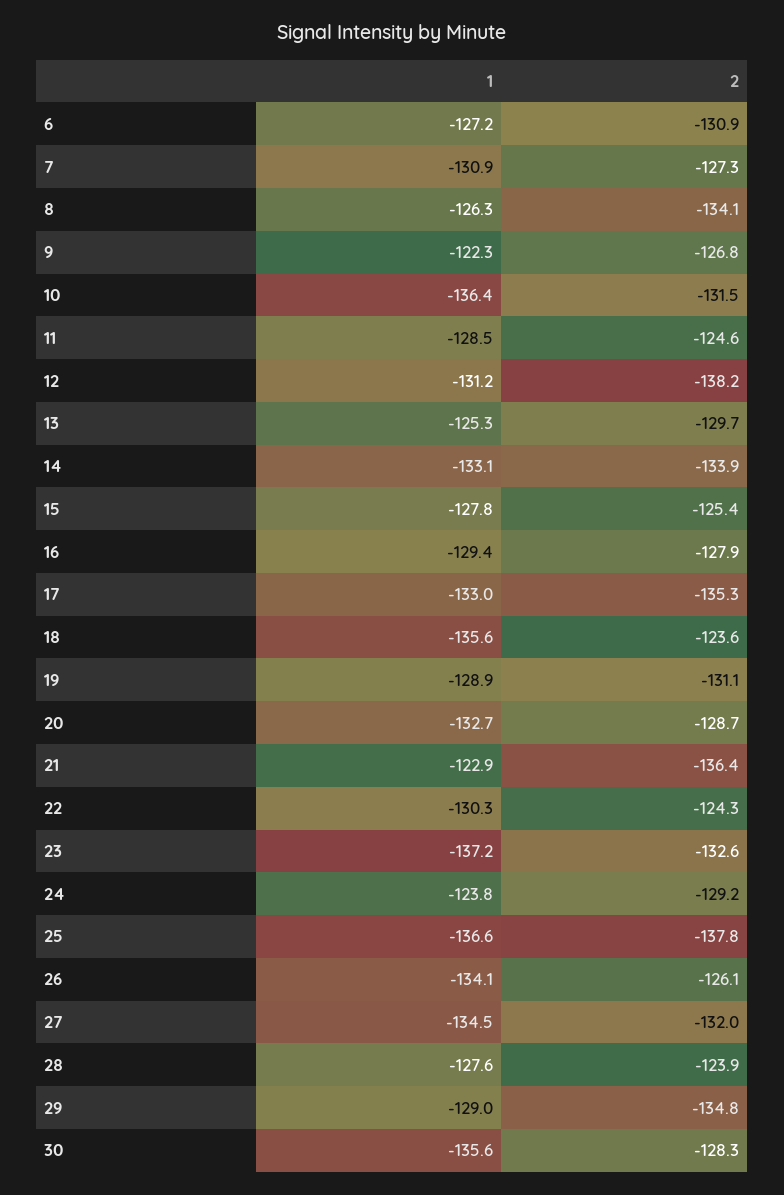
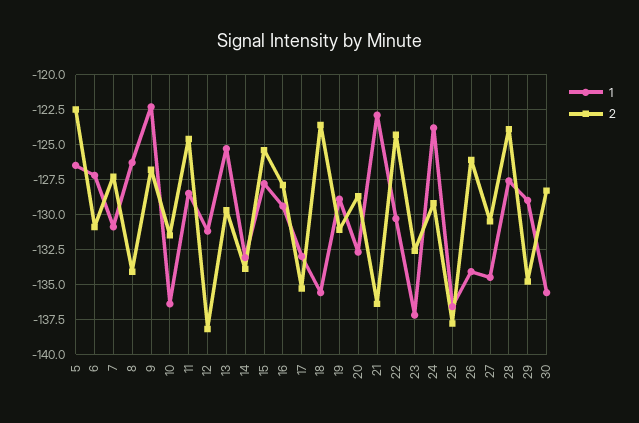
  {
    "1": {
      "6": -127.2,
      "7": -130.9,
      "8": -126.3,
      "9": -122.3,
      "10": -136.4,
      "11": -128.5,
      "12": -131.2,
      "13": -125.3,
      "14": -133.1,
      "15": -127.8,
      "16": -129.4,
      "17": -133,
      "18": -135.6,
      "19": -128.9,
      "20": -132.7,
      "21": -122.9,
      "22": -130.3,
      "23": -137.2,
      "24": -123.8,
      "25": -136.6,
      "26": -134.1,
      "27": -134.5,
      "28": -127.6,
      "29": -129,
-     "30": -135.6
+     "30": -135.6,
+     "5": -126.5
    },
    "2": {
      "6": -130.9,
      "7": -127.3,
      "8": -134.1,
      "9": -126.8,
      "10": -131.5,
      "11": -124.6,
      "12": -138.2,
      "13": -129.7,
      "14": -133.9,
      "15": -125.4,
      "16": -127.9,
      "17": -135.3,
      "18": -123.6,
      "19": -131.1,
      "20": -128.7,
      "21": -136.4,
      "22": -124.3,
      "23": -132.6,
      "24": -129.2,
      "25": -137.8,
      "26": -126.1,
-     "27": -132,
+     "27": -130.5,
      "28": -123.9,
      "29": -134.8,
-     "30": -128.3
+     "30": -128.3,
+     "5": -122.5
    }
  }

